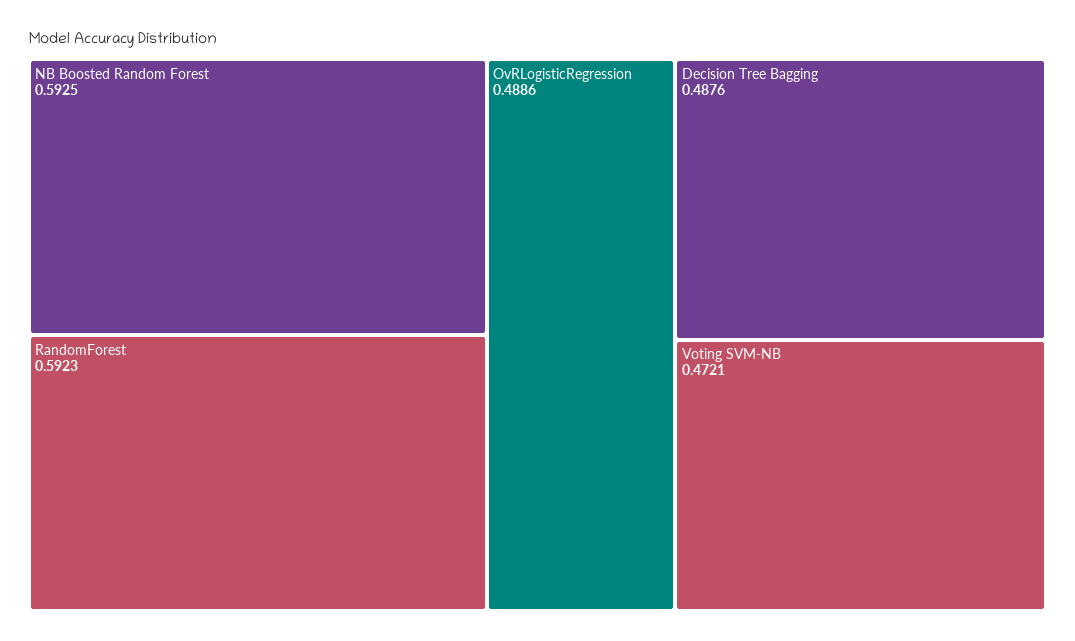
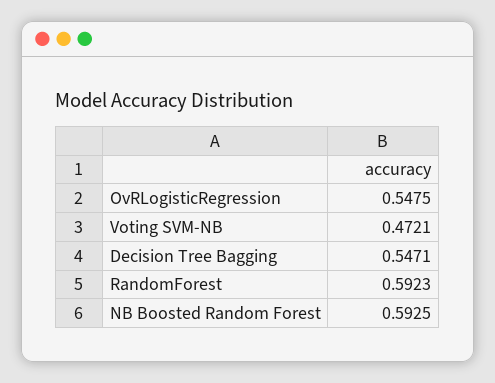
  {
    "NB Boosted Random Forest": 0.5925,
    "RandomForest": 0.5923,
-   "OvRLogisticRegression": 0.4886,
+   "OvRLogisticRegression": 0.5475,
-   "Decision Tree Bagging": 0.4876,
+   "Decision Tree Bagging": 0.5471,
    "Voting SVM-NB": 0.4721
  }

